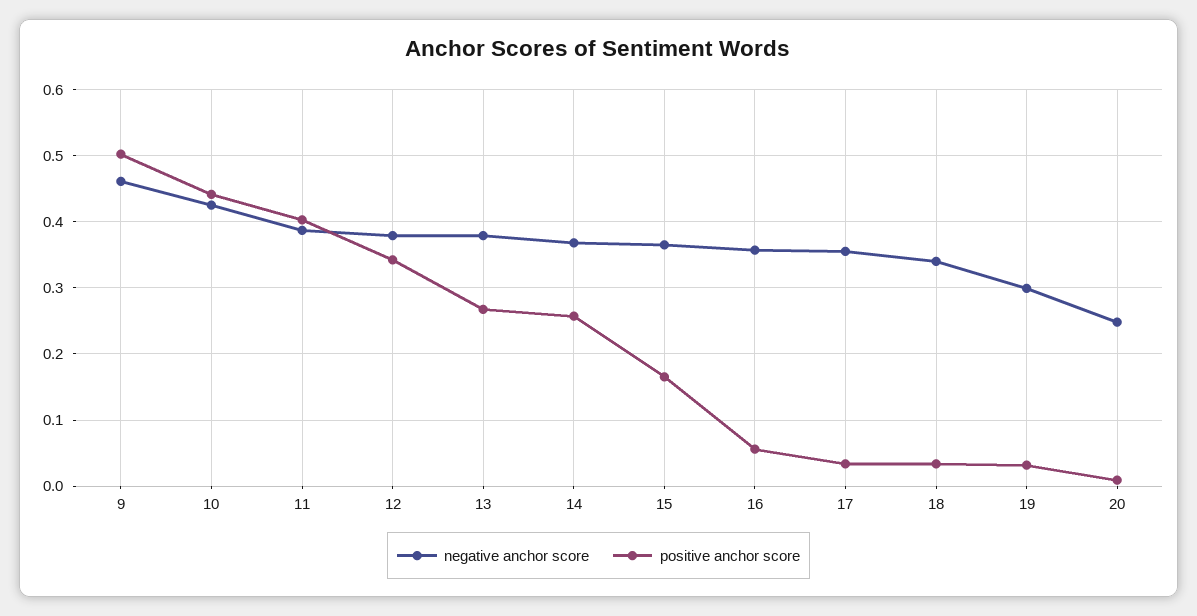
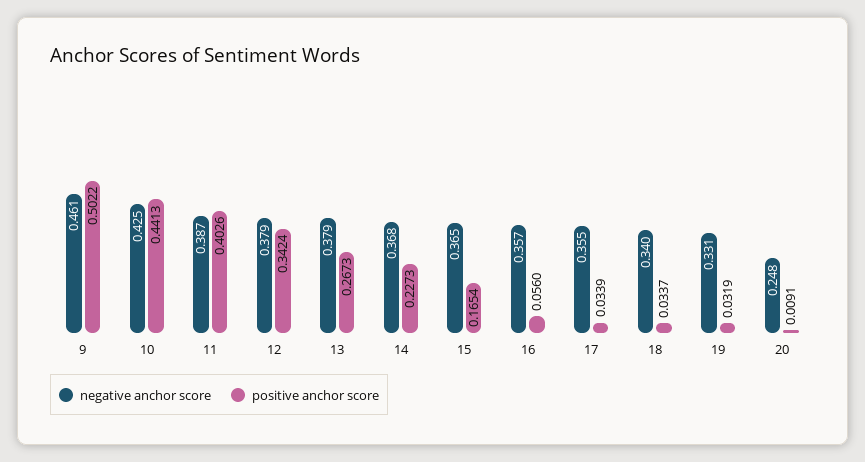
  {
    "negative anchor score": {
      "9": 0.461,
      "10": 0.425,
      "11": 0.387,
      "12": 0.379,
      "13": 0.379,
      "14": 0.368,
      "15": 0.365,
      "16": 0.357,
      "17": 0.355,
      "18": 0.34,
-     "19": 0.3,
+     "19": 0.331,
      "20": 0.248
    },
    "positive anchor score": {
      "9": 0.5022,
      "10": 0.4413,
      "11": 0.4026,
      "12": 0.3424,
      "13": 0.2673,
-     "14": 0.26,
+     "14": 0.2273,
      "15": 0.1654,
      "16": 0.056,
      "17": 0.0339,
      "18": 0.0337,
      "19": 0.0319,
      "20": 0.0091
    }
  }

